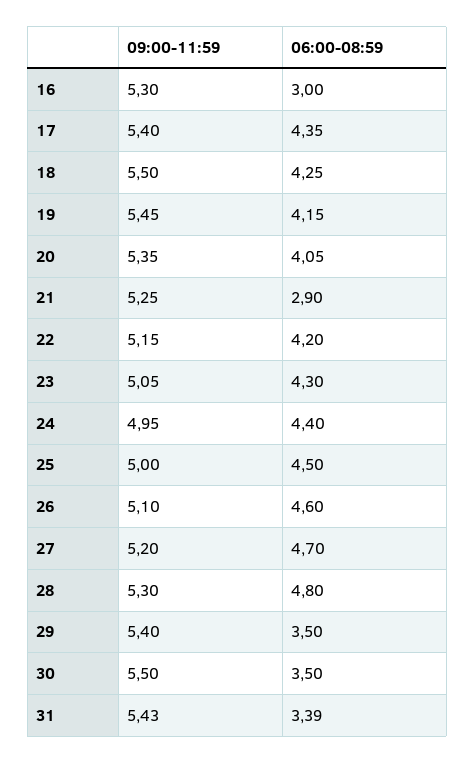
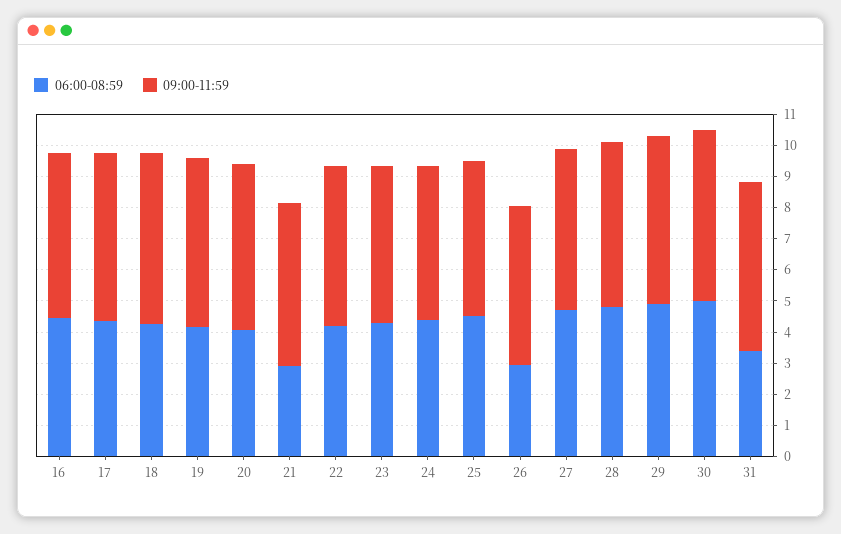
  {
    "09:00-11:59": {
      "16": 5.3,
      "17": 5.4,
      "18": 5.5,
      "19": 5.45,
      "20": 5.35,
      "21": 5.25,
      "22": 5.15,
      "23": 5.05,
      "24": 4.95,
      "25": 5,
      "26": 5.1,
      "27": 5.2,
      "28": 5.3,
      "29": 5.4,
      "30": 5.5,
      "31": 5.43
    },
    "06:00-08:59": {
-     "16": 3,
+     "16": 4.5,
      "17": 4.35,
      "18": 4.25,
      "19": 4.15,
      "20": 4.05,
      "21": 2.9,
      "22": 4.2,
      "23": 4.3,
      "24": 4.4,
      "25": 4.5,
-     "26": 4.6,
+     "26": 3,
      "27": 4.7,
      "28": 4.8,
-     "29": 3.5,
+     "29": 5,
-     "30": 3.5,
+     "30": 5,
      "31": 3.39
    }
  }

